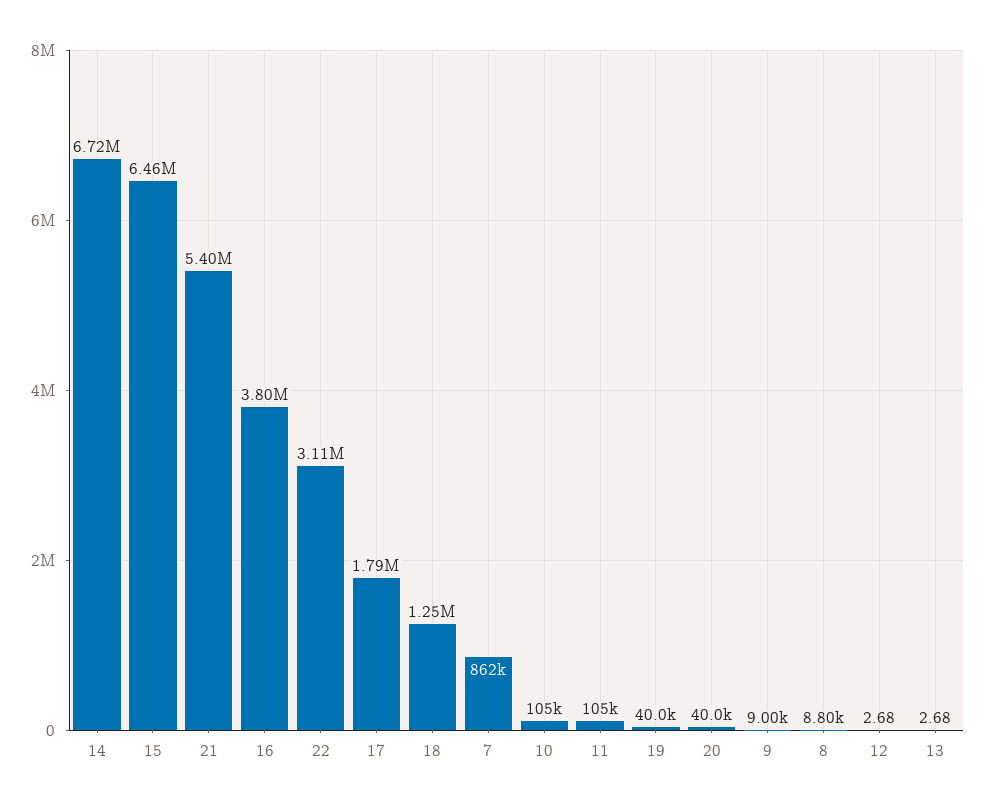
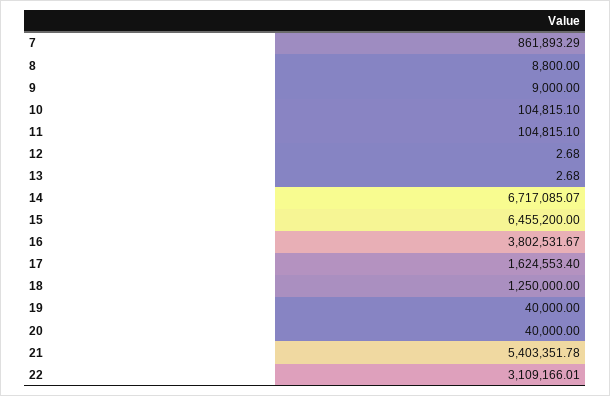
  {
    "14": 6717085.07,
    "15": 6455200,
    "21": 5403351.78,
    "16": 3802531.67,
    "22": 3109166.01,
-   "17": 1790000,
+   "17": 1624553.4,
    "18": 1250000,
    "7": 861893.29,
    "10": 104815.1,
    "11": 104815.1,
    "19": 40000,
    "20": 40000,
    "9": 9000,
    "8": 8800,
    "12": 2.68,
    "13": 2.68
  }

